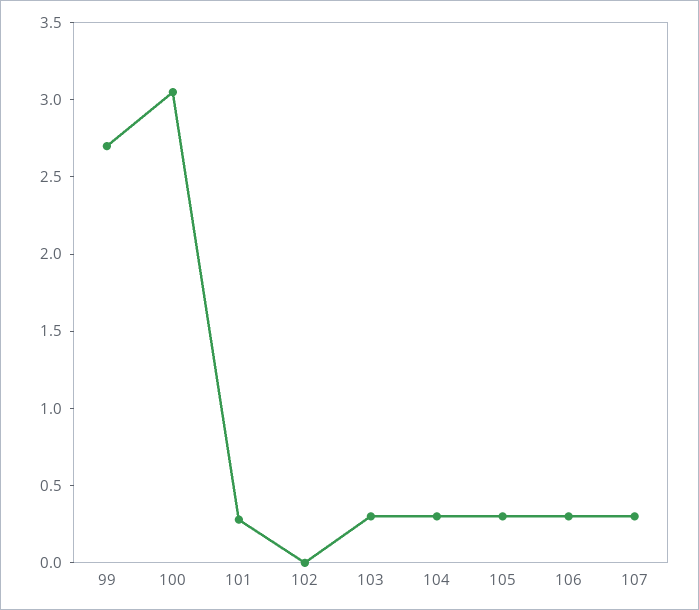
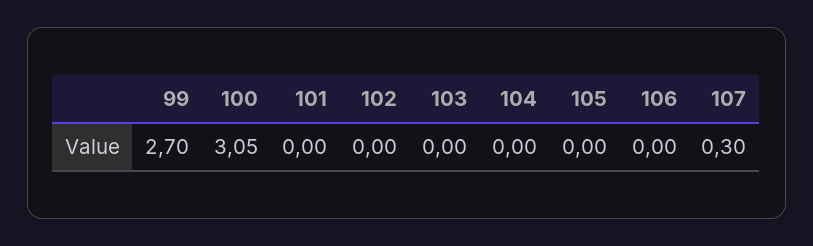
  {
    "99": 2.7,
    "100": 3.05,
-   "101": 0.3,
+   "101": 0,
    "102": 0,
-   "103": 0.3,
+   "103": 0,
-   "104": 0.3,
+   "104": 0,
-   "105": 0.3,
+   "105": 0,
-   "106": 0.3,
+   "106": 0,
    "107": 0.3
  }

